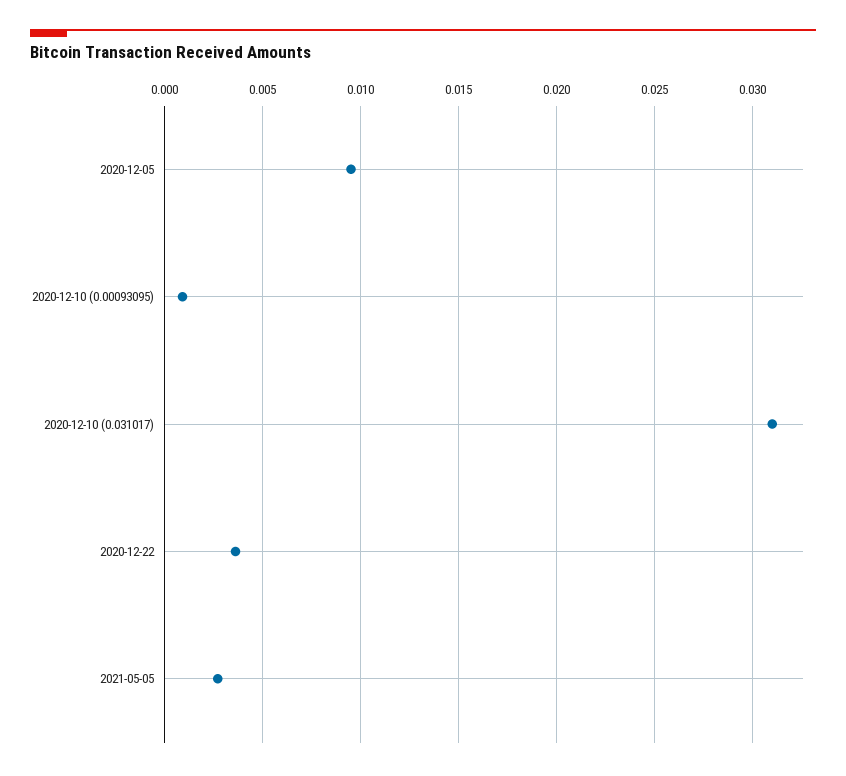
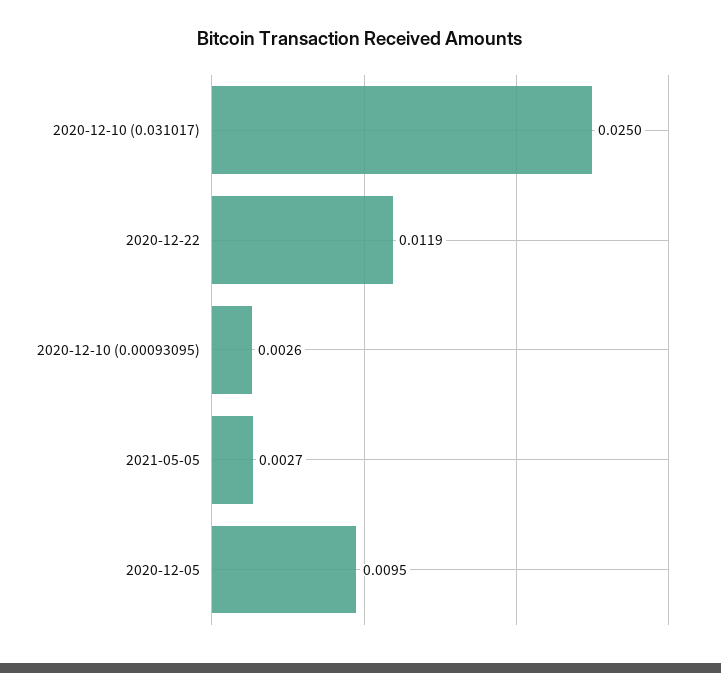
  {
    "2020-12-05": 0.0095,
-   "2020-12-10 (0.00093095)": 0.001,
+   "2020-12-10 (0.00093095)": 0.0026,
-   "2020-12-10 (0.031017)": 0.031,
+   "2020-12-10 (0.031017)": 0.025,
-   "2020-12-22": 0.0035,
+   "2020-12-22": 0.0119,
    "2021-05-05": 0.0027
  }

